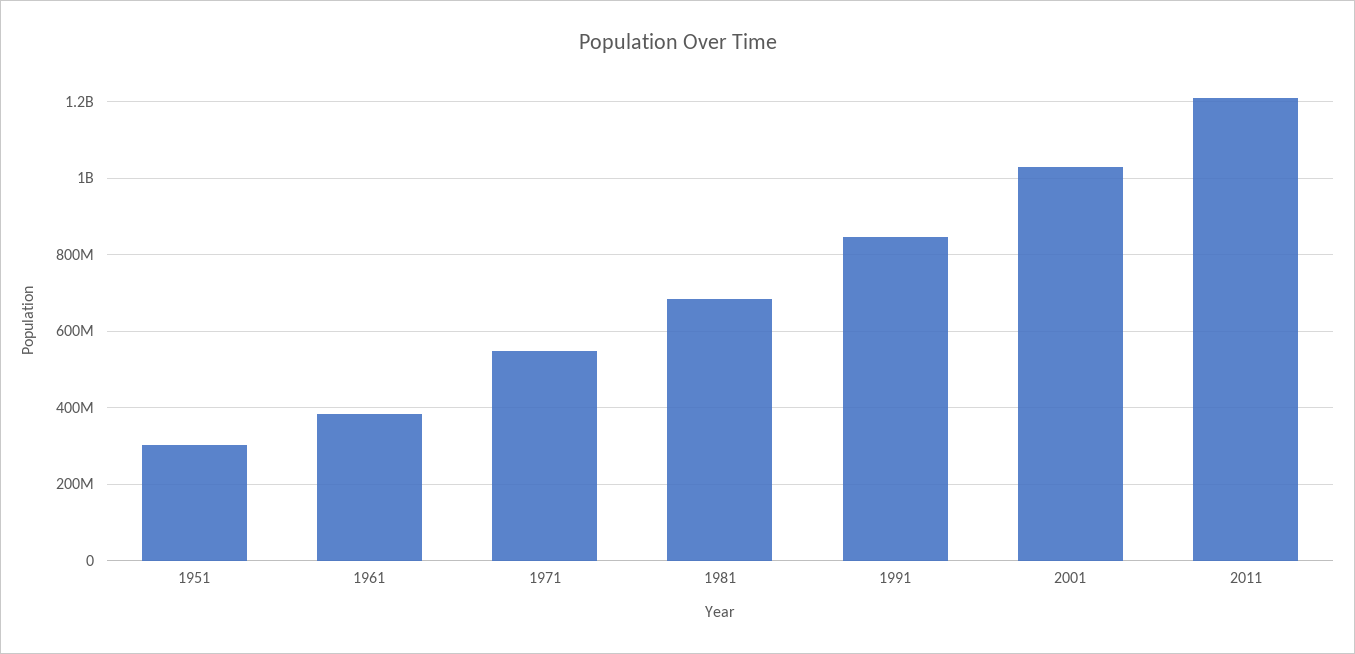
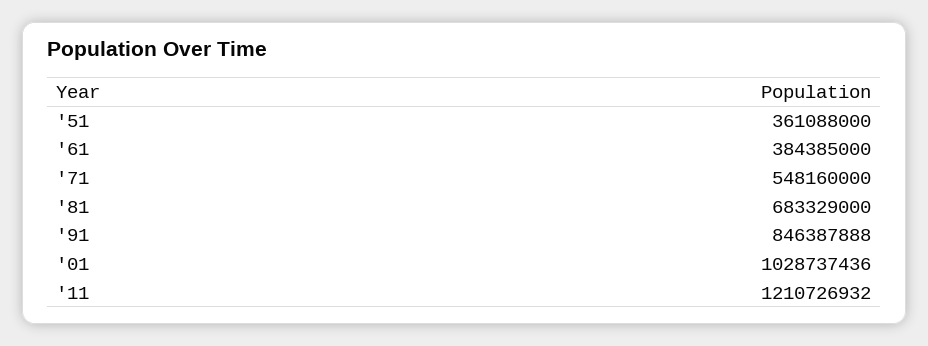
  {
-   "1951": 300000000,
+   "1951": 361088000,
    "1961": 384385000,
    "1971": 548160000,
    "1981": 683329000,
    "1991": 846387888,
    "2001": 1028737436,
    "2011": 1210726932
  }

